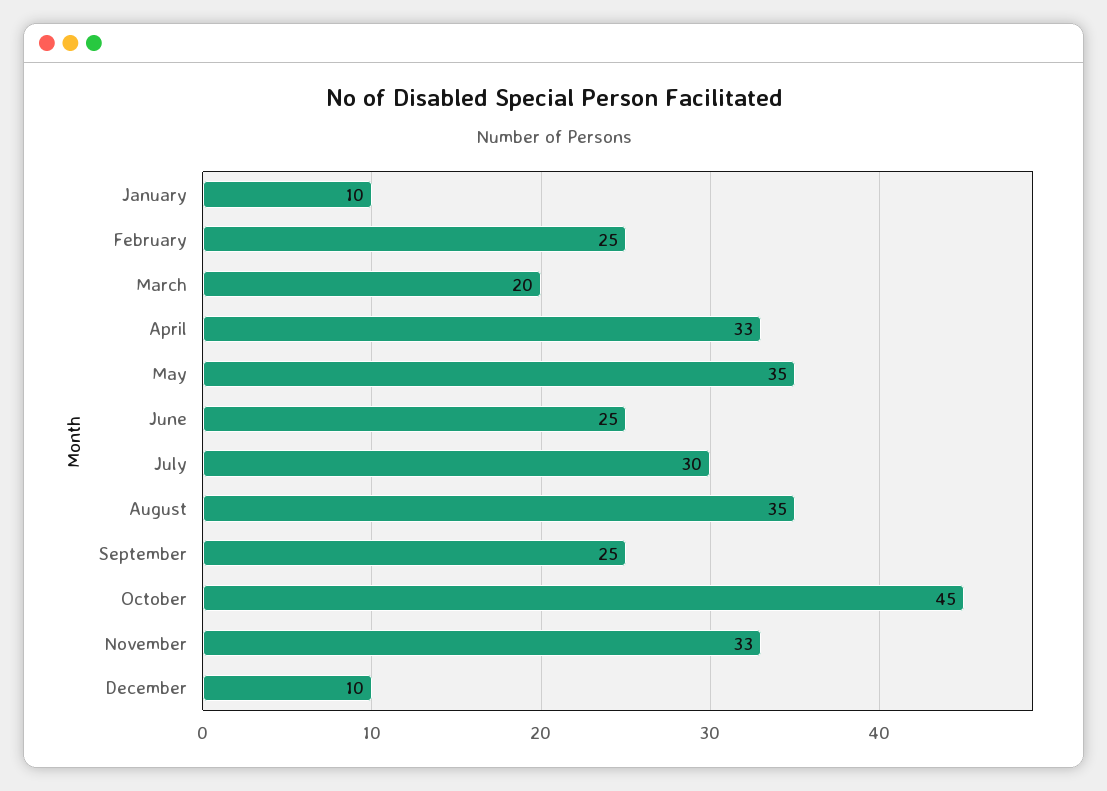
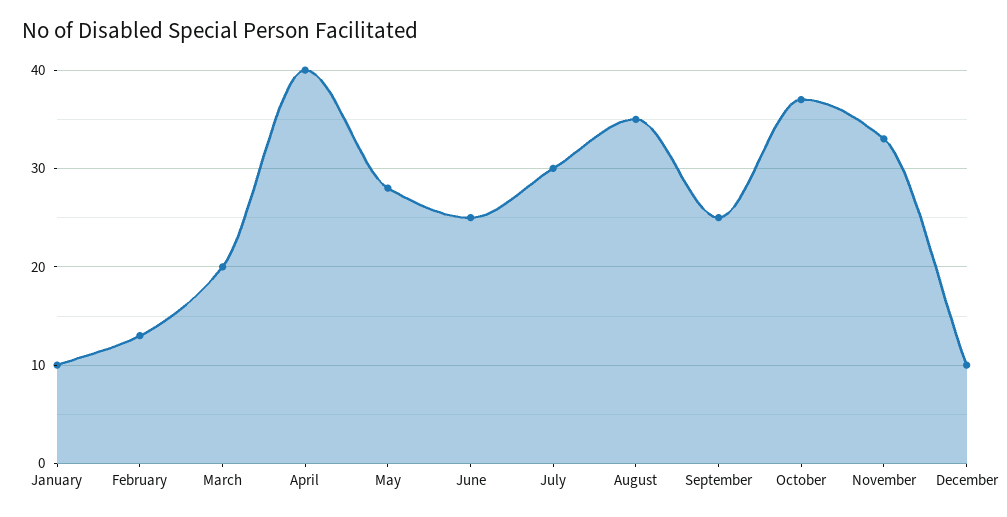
  {
    "January": 10,
-   "February": 25,
+   "February": 13,
    "March": 20,
-   "April": 33,
+   "April": 40,
-   "May": 35,
+   "May": 28,
    "June": 25,
    "July": 30,
    "August": 35,
    "September": 25,
-   "October": 45,
+   "October": 37,
    "November": 33,
    "December": 10
  }

